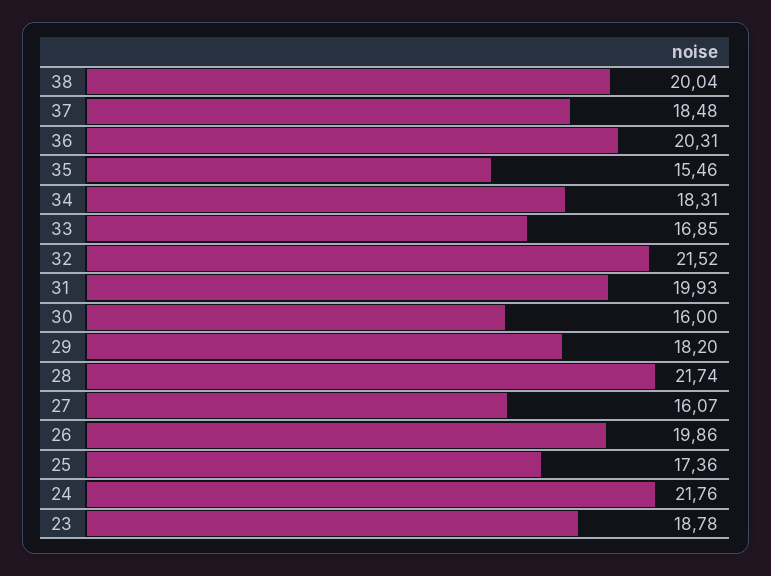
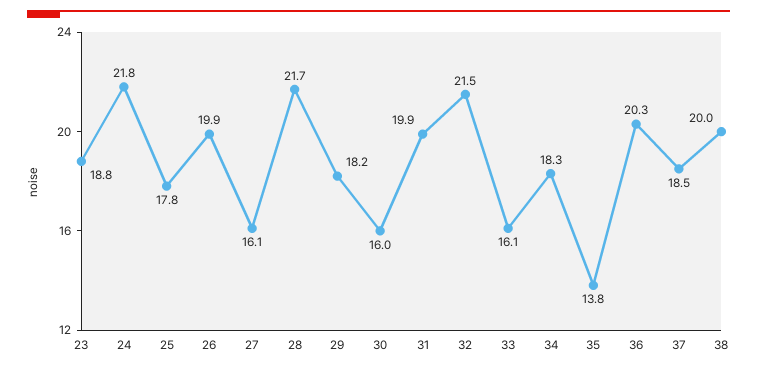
  {
    "38": 20.04,
    "37": 18.48,
    "36": 20.31,
-   "35": 15.46,
+   "35": 13.8,
    "34": 18.31,
-   "33": 16.85,
+   "33": 16.1,
    "32": 21.52,
    "31": 19.93,
    "30": 16,
    "29": 18.2,
    "28": 21.74,
    "27": 16.07,
    "26": 19.86,
-   "25": 17.36,
+   "25": 17.8,
    "24": 21.76,
    "23": 18.78
  }

